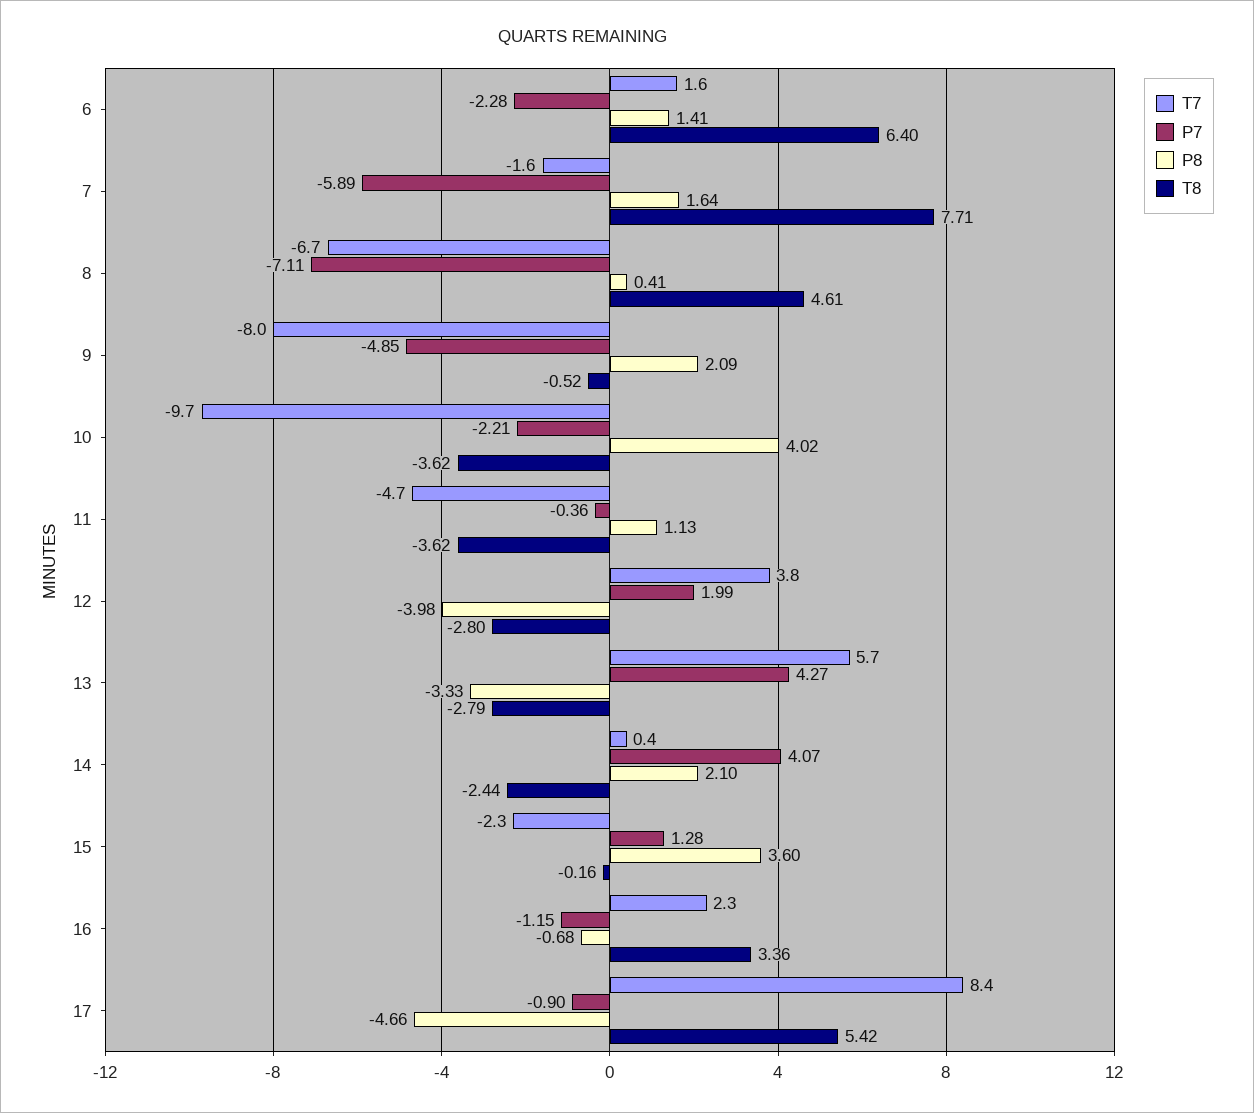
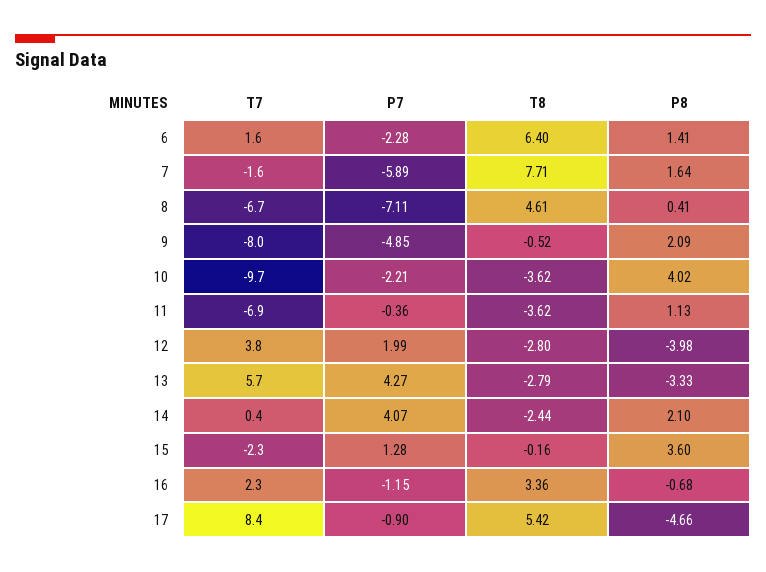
  {
    "T7": {
      "6": 1.6,
      "7": -1.6,
      "8": -6.7,
      "9": -8,
      "10": -9.7,
-     "11": -4.7,
+     "11": -6.9,
      "12": 3.8,
      "13": 5.7,
      "14": 0.4,
      "15": -2.3,
      "16": 2.3,
      "17": 8.4
    },
    "P7": {
      "6": -2.28,
      "7": -5.89,
      "8": -7.11,
      "9": -4.85,
      "10": -2.21,
      "11": -0.36,
      "12": 1.99,
      "13": 4.27,
      "14": 4.07,
      "15": 1.28,
      "16": -1.15,
      "17": -0.9
    },
    "P8": {
      "6": 1.41,
      "7": 1.64,
      "8": 0.41,
      "9": 2.09,
      "10": 4.02,
      "11": 1.13,
      "12": -3.98,
      "13": -3.33,
      "14": 2.1,
      "15": 3.6,
      "16": -0.68,
      "17": -4.66
    },
    "T8": {
      "6": 6.4,
      "7": 7.71,
      "8": 4.61,
      "9": -0.52,
      "10": -3.62,
      "11": -3.62,
      "12": -2.8,
      "13": -2.79,
      "14": -2.44,
      "15": -0.16,
      "16": 3.36,
      "17": 5.42
    }
  }

